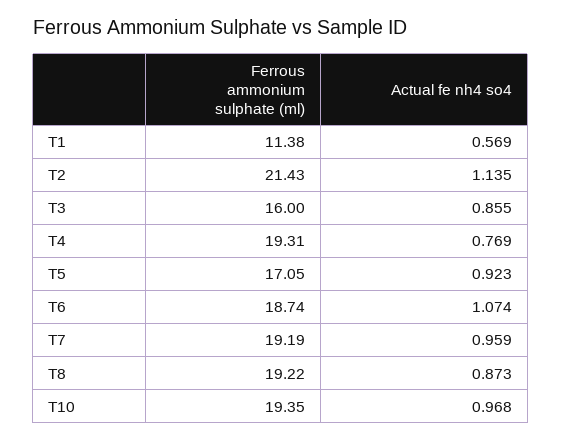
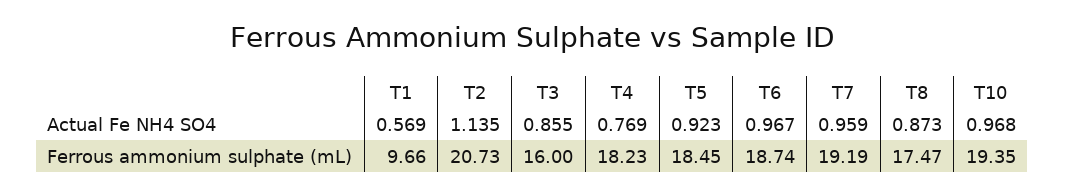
  {
    "Ferrous ammonium sulphate (ml)": {
-     "T1": 11.38,
+     "T1": 9.66,
-     "T2": 21.43,
+     "T2": 20.73,
      "T3": 16,
-     "T4": 19.31,
+     "T4": 18.23,
-     "T5": 17.05,
+     "T5": 18.45,
      "T6": 18.74,
      "T7": 19.19,
-     "T8": 19.22,
+     "T8": 17.47,
      "T10": 19.35
    },
    "Actual fe nh4 so4": {
      "T1": 0.569,
      "T2": 1.135,
      "T3": 0.855,
      "T4": 0.769,
      "T5": 0.923,
-     "T6": 1.074,
+     "T6": 0.967,
      "T7": 0.959,
      "T8": 0.873,
      "T10": 0.968
    }
  }

